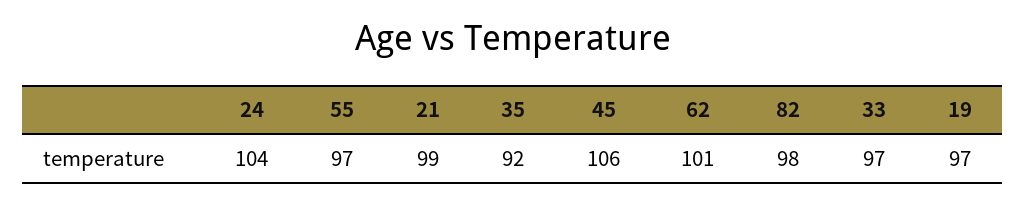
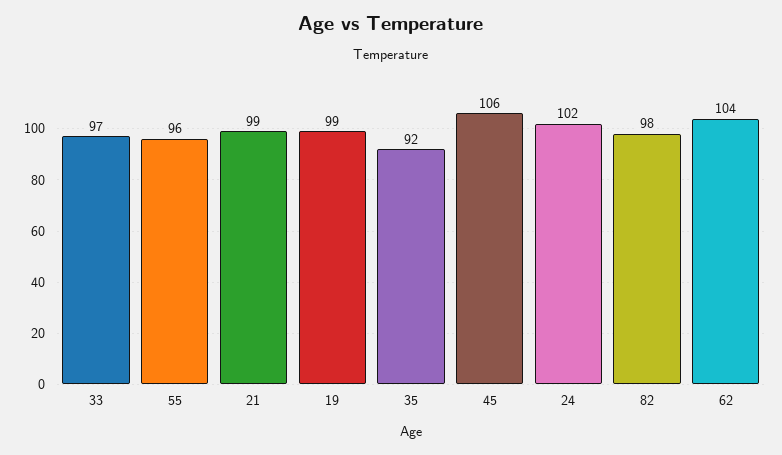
  {
-   "24": 104,
+   "24": 102,
-   "55": 97,
+   "55": 96,
    "21": 99,
    "35": 92,
    "45": 106,
-   "62": 101,
+   "62": 104,
    "82": 98,
    "33": 97,
-   "19": 97
+   "19": 99
  }

